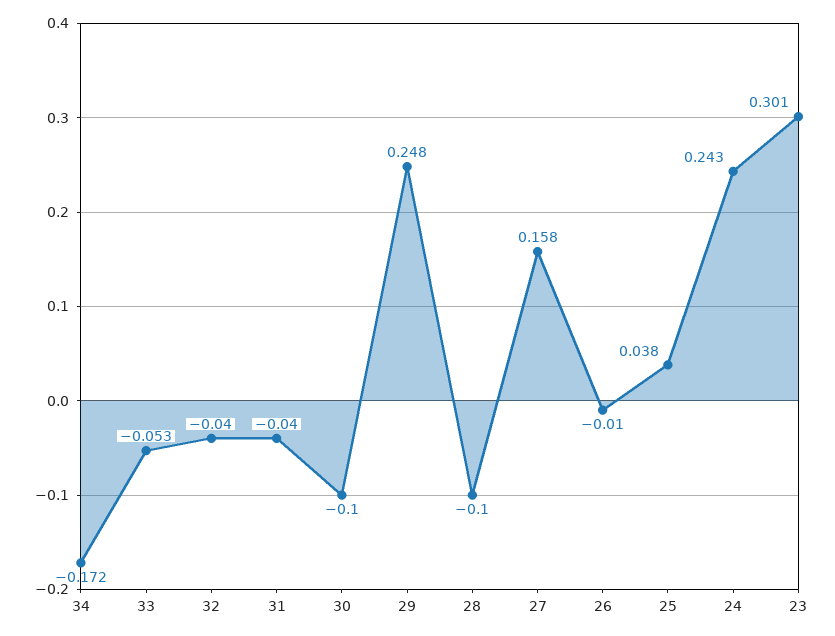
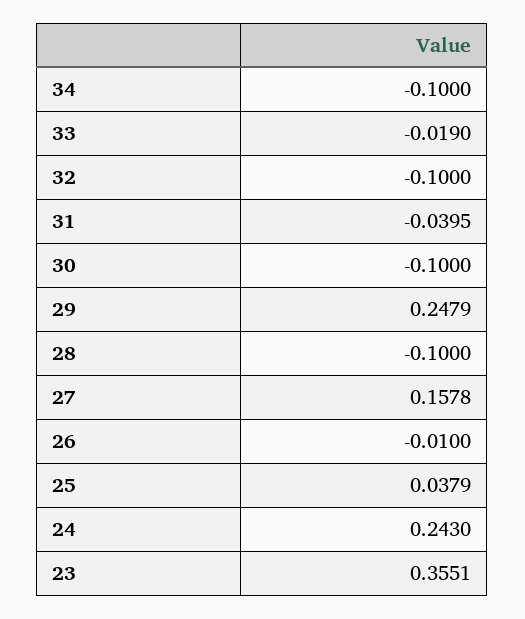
  {
-   "34": -0.172,
+   "34": -0.1,
-   "33": -0.053,
+   "33": -0.019,
-   "32": -0.04,
+   "32": -0.1,
    "31": -0.0395,
    "30": -0.1,
    "29": 0.2479,
    "28": -0.1,
    "27": 0.1578,
    "26": -0.01,
    "25": 0.0379,
    "24": 0.243,
-   "23": 0.301
+   "23": 0.3551
  }

